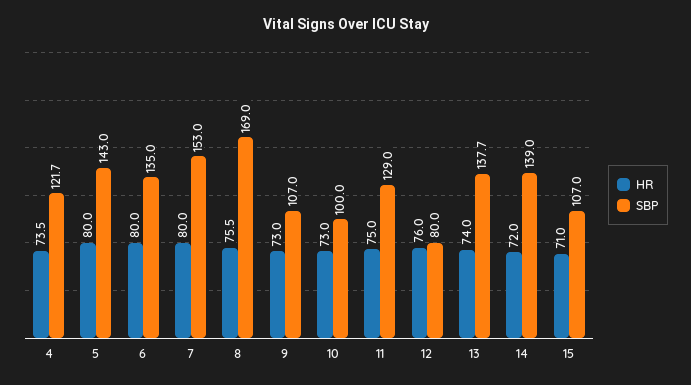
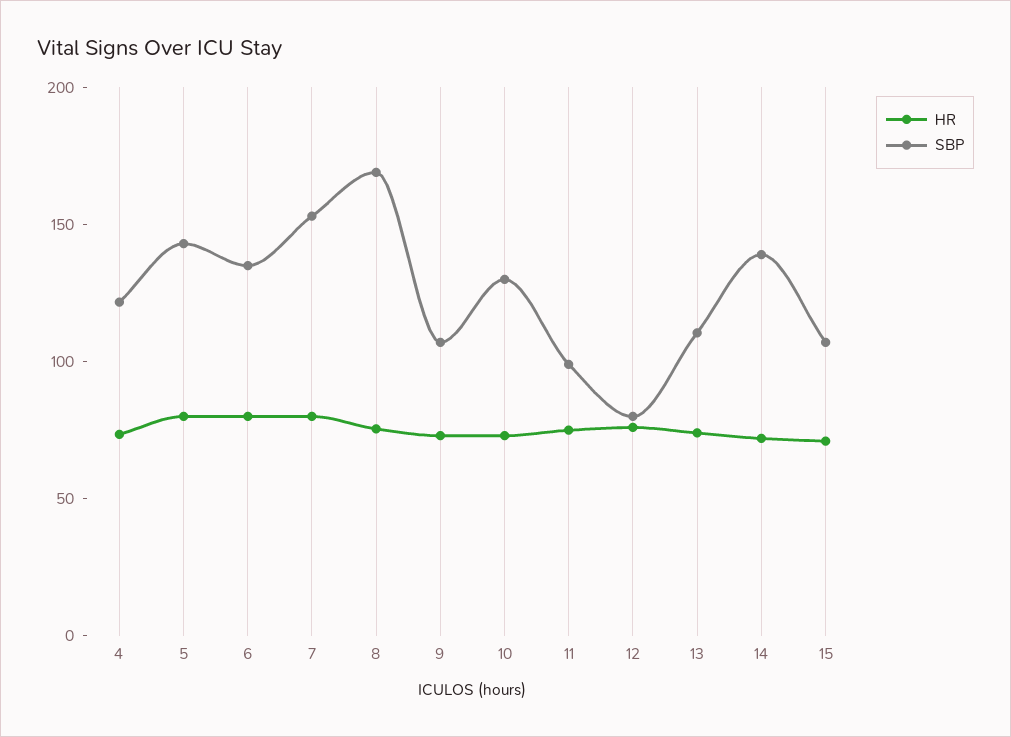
  {
    "HR": {
      "4": 73.5,
      "5": 80,
      "6": 80,
      "7": 80,
      "8": 75.5,
      "9": 73,
      "10": 73,
      "11": 75,
      "12": 76,
      "13": 74,
      "14": 72,
      "15": 71
    },
    "SBP": {
      "4": 121.7,
      "5": 143,
      "6": 135,
      "7": 153,
      "8": 169,
      "9": 107,
-     "10": 100,
+     "10": 130,
-     "11": 129,
+     "11": 100,
      "12": 80,
-     "13": 137.7,
+     "13": 110,
      "14": 139,
      "15": 107
    }
  }

